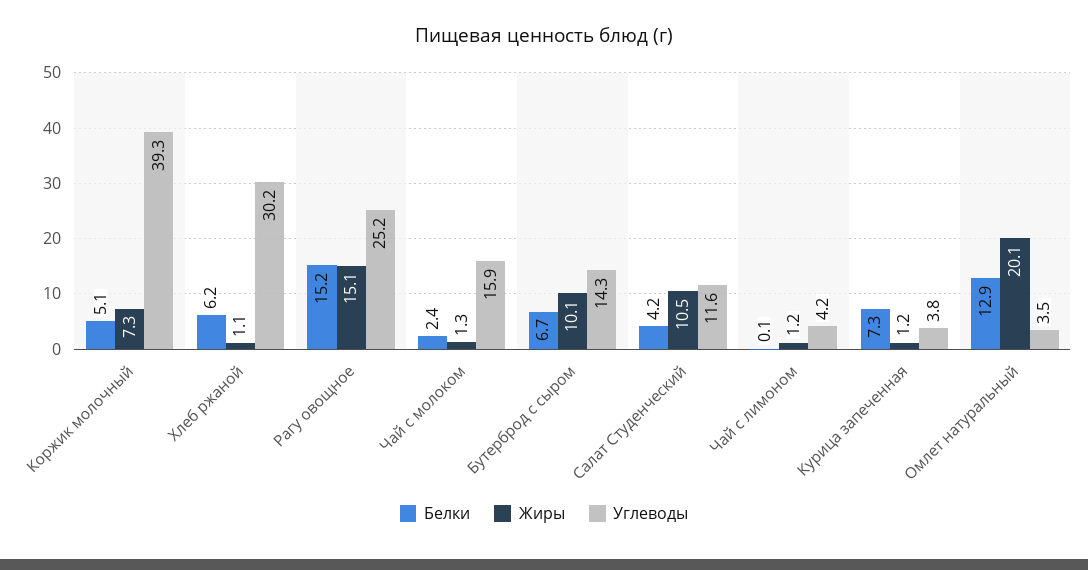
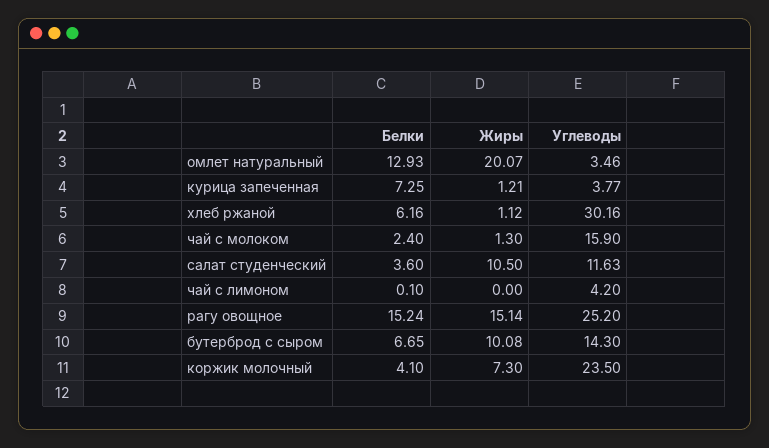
  {
    "Белки": {
-     "Коржик молочный": 5.1,
+     "Коржик молочный": 4.1,
      "Хлеб ржаной": 6.16,
      "Рагу овощное": 15.24,
      "Чай с молоком": 2.4,
      "Бутерброд с сыром": 6.65,
-     "Салат Студенческий": 4.2,
+     "Салат Студенческий": 3.6,
      "Чай с лимоном": 0.1,
      "Курица запеченная": 7.25,
      "Омлет натуральный": 12.93
    },
    "Жиры": {
      "Коржик молочный": 7.3,
      "Хлеб ржаной": 1.12,
      "Рагу овощное": 15.14,
      "Чай с молоком": 1.3,
      "Бутерброд с сыром": 10.08,
      "Салат Студенческий": 10.5,
-     "Чай с лимоном": 1.2,
+     "Чай с лимоном": 0,
      "Курица запеченная": 1.21,
      "Омлет натуральный": 20.07
    },
    "Углеводы": {
-     "Коржик молочный": 39.3,
+     "Коржик молочный": 23.5,
      "Хлеб ржаной": 30.16,
      "Рагу овощное": 25.2,
      "Чай с молоком": 15.9,
      "Бутерброд с сыром": 14.3,
      "Салат Студенческий": 11.63,
      "Чай с лимоном": 4.2,
      "Курица запеченная": 3.77,
      "Омлет натуральный": 3.46
    }
  }

